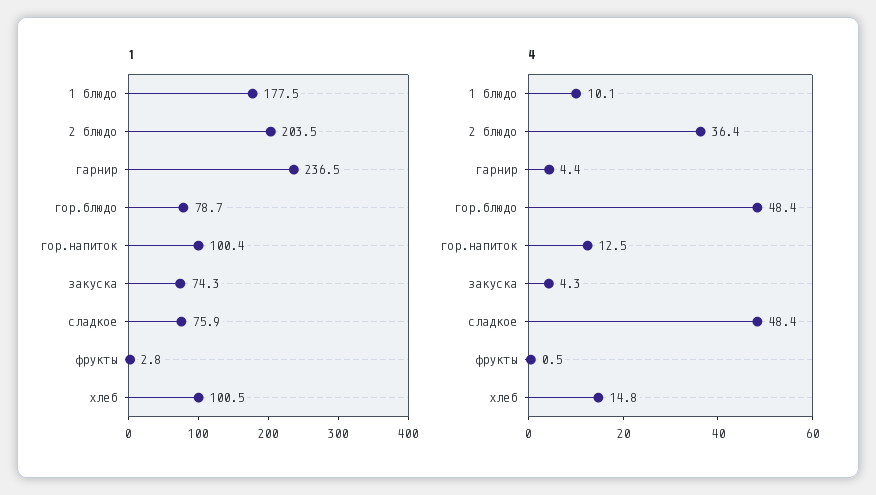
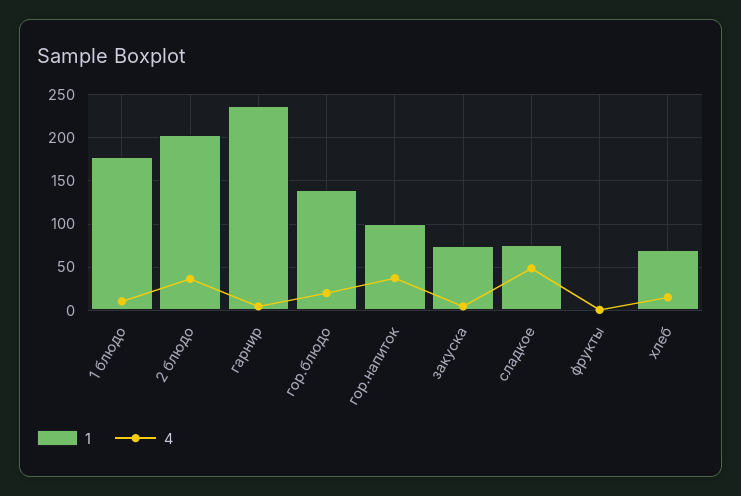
  {
    "1": {
      "1 блюдо": 177.5,
      "2 блюдо": 203.5,
      "гарнир": 236.5,
-     "гор.блюдо": 78.7,
+     "гор.блюдо": 140,
      "гор.напиток": 100.4,
      "закуска": 74.3,
      "сладкое": 75.9,
      "фрукты": 2.8,
-     "хлеб": 100.5
+     "хлеб": 70
    },
    "4": {
      "1 блюдо": 10.1,
      "2 блюдо": 36.4,
      "гарнир": 4.4,
-     "гор.блюдо": 48.4,
+     "гор.блюдо": 20,
-     "гор.напиток": 12.5,
+     "гор.напиток": 40,
      "закуска": 4.3,
      "сладкое": 48.4,
      "фрукты": 0.5,
      "хлеб": 14.8
    }
  }

